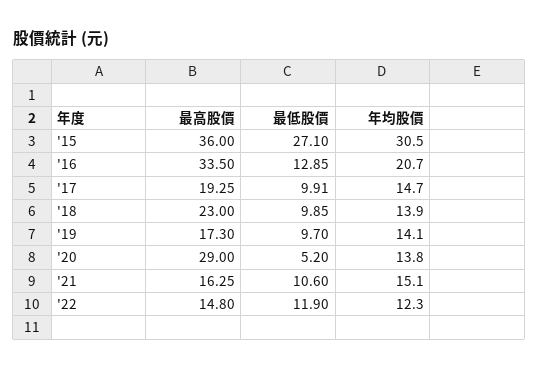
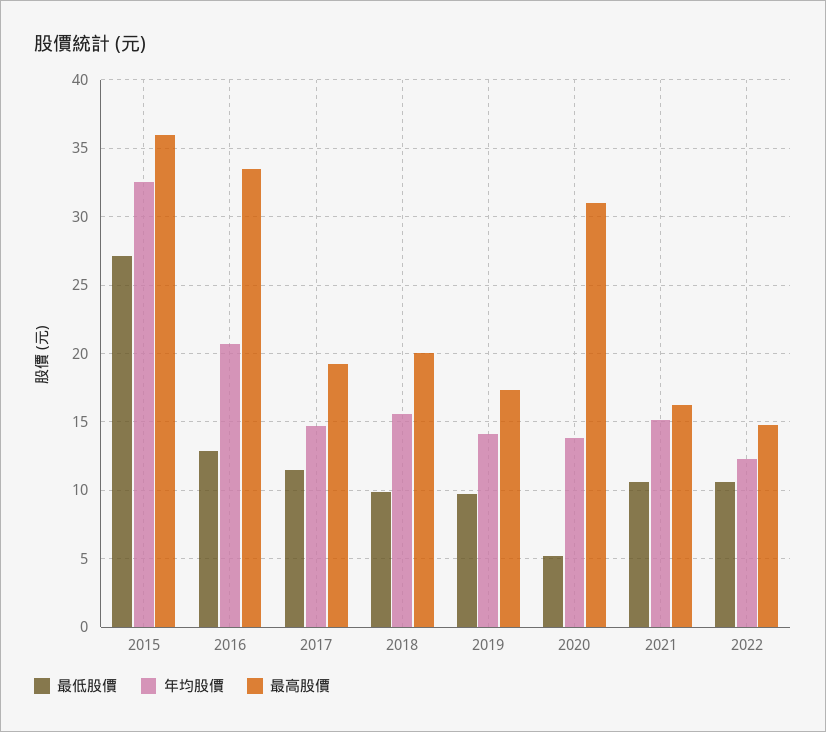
  {
    "最高股價": {
      "'15": 36,
      "'16": 33.5,
      "'17": 19.25,
-     "'18": 23,
+     "'18": 20,
      "'19": 17.3,
-     "'20": 29,
+     "'20": 31,
      "'21": 16.25,
      "'22": 14.8
    },
    "最低股價": {
      "'15": 27.1,
      "'16": 12.85,
-     "'17": 9.91,
+     "'17": 11.5,
      "'18": 9.85,
      "'19": 9.7,
      "'20": 5.2,
      "'21": 10.6,
-     "'22": 11.9
+     "'22": 10.5
    },
    "年均股價": {
-     "'15": 30.5,
+     "'15": 32.5,
      "'16": 20.7,
      "'17": 14.7,
-     "'18": 13.9,
+     "'18": 15.5,
      "'19": 14.1,
      "'20": 13.8,
      "'21": 15.1,
      "'22": 12.3
    }
  }

